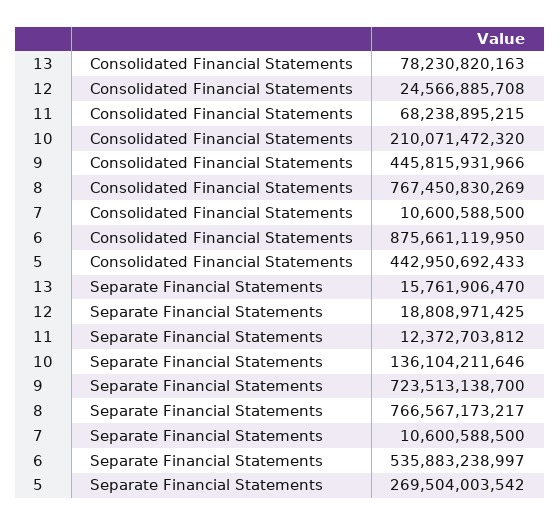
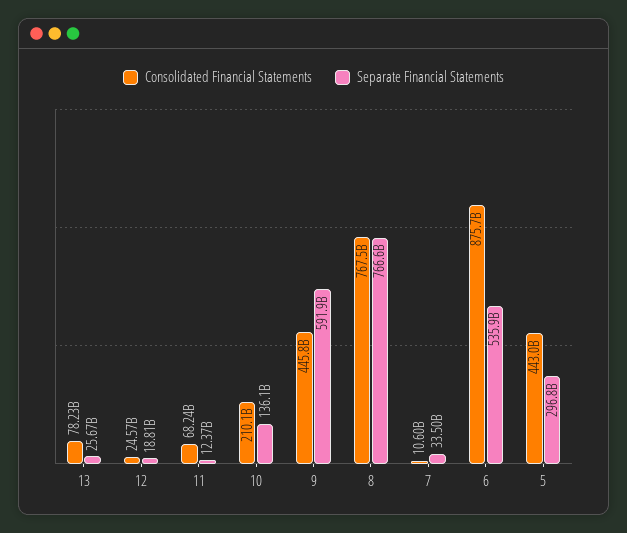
  {
    "Consolidated Financial Statements": {
      "13": 78230820163,
      "12": 24566885708,
      "11": 68238895215,
      "10": 210071472320,
      "9": 445815931966,
      "8": 767450830269,
      "7": 10600588500,
      "6": 875661119950,
      "5": 442950692433
    },
    "Separate Financial Statements": {
-     "13": 15761906470,
+     "13": 25670000000,
      "12": 18808971425,
      "11": 12372703812,
      "10": 136104211646,
-     "9": 723513138700,
+     "9": 591900000000,
      "8": 766567173217,
-     "7": 10600588500,
+     "7": 33500000000,
      "6": 535883238997,
-     "5": 269504003542
+     "5": 296800000000
    }
  }

